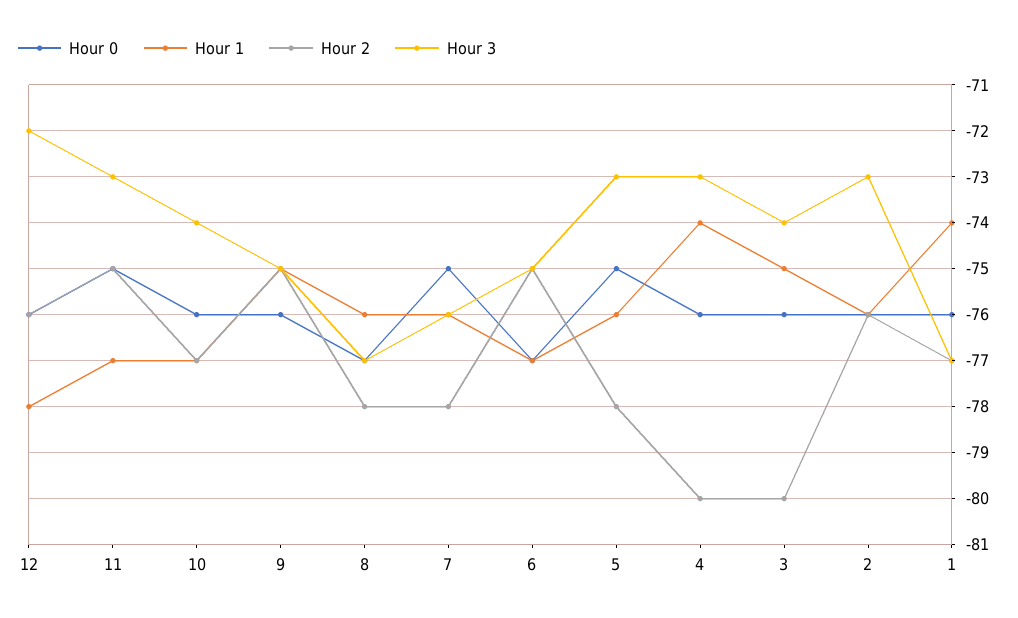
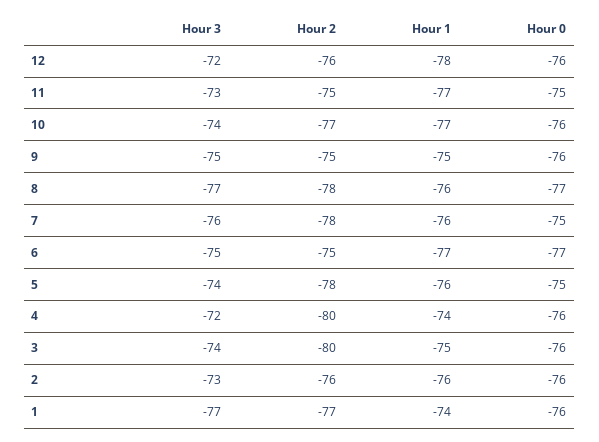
  {
    "Hour 0": {
      "12": -76,
      "11": -75,
      "10": -76,
      "9": -76,
      "8": -77,
      "7": -75,
      "6": -77,
      "5": -75,
      "4": -76,
      "3": -76,
      "2": -76,
      "1": -76
    },
    "Hour 1": {
      "12": -78,
      "11": -77,
      "10": -77,
      "9": -75,
      "8": -76,
      "7": -76,
      "6": -77,
      "5": -76,
      "4": -74,
      "3": -75,
      "2": -76,
      "1": -74
    },
    "Hour 2": {
      "12": -76,
      "11": -75,
      "10": -77,
      "9": -75,
      "8": -78,
      "7": -78,
      "6": -75,
      "5": -78,
      "4": -80,
      "3": -80,
      "2": -76,
      "1": -77
    },
    "Hour 3": {
      "12": -72,
      "11": -73,
      "10": -74,
      "9": -75,
      "8": -77,
      "7": -76,
      "6": -75,
-     "5": -73,
+     "5": -74,
-     "4": -73,
+     "4": -72,
      "3": -74,
      "2": -73,
      "1": -77
    }
  }

